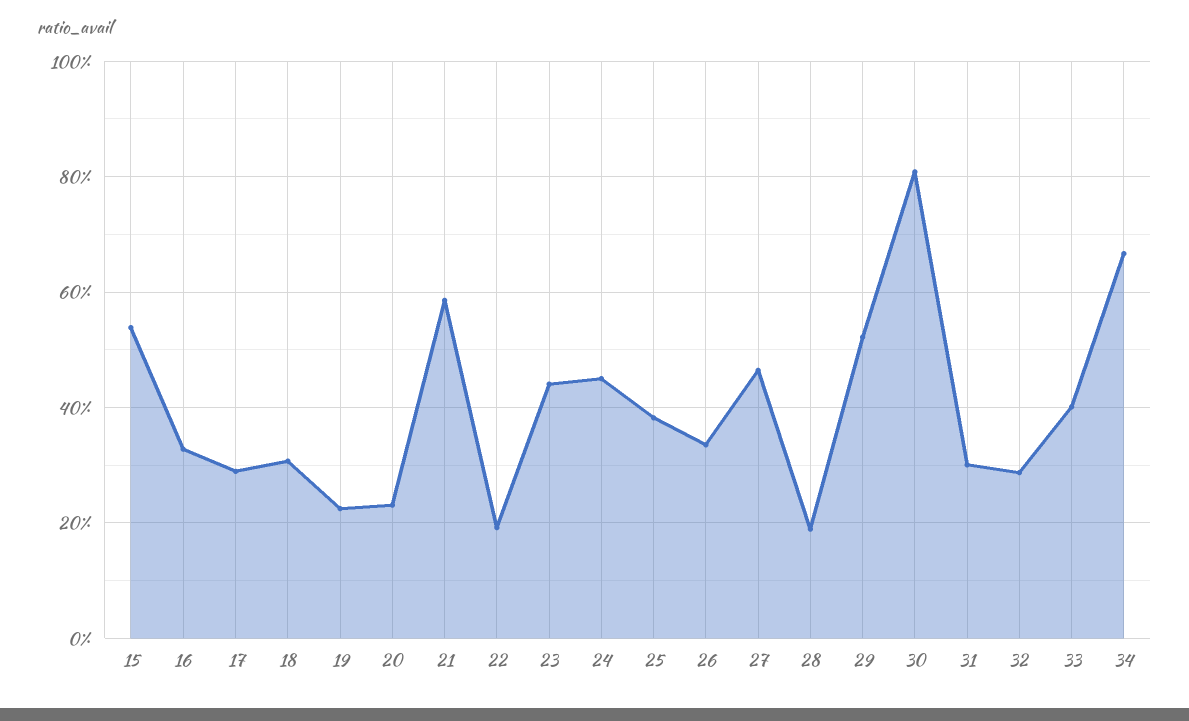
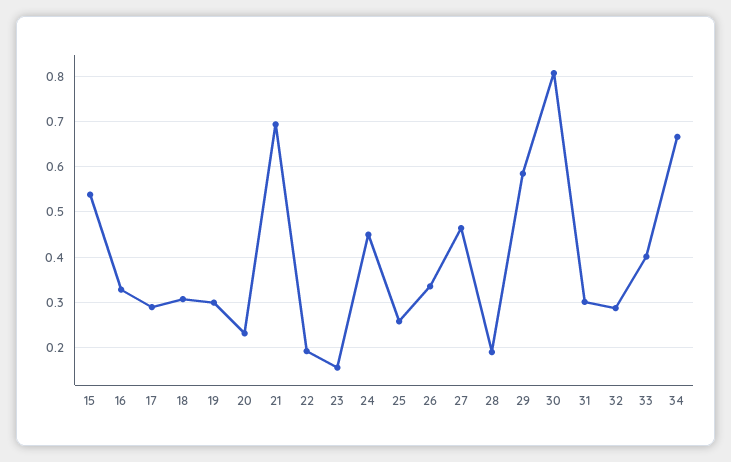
  {
    "15": 0.54,
    "16": 0.32,
    "17": 0.28,
    "18": 0.3,
-   "19": 0.22,
+   "19": 0.3,
    "20": 0.24,
-   "21": 0.58,
+   "21": 0.7,
    "22": 0.2,
-   "23": 0.44,
+   "23": 0.16,
    "24": 0.46,
-   "25": 0.38,
+   "25": 0.26,
    "26": 0.34,
    "27": 0.46,
    "28": 0.18,
-   "29": 0.52,
+   "29": 0.58,
    "30": 0.8,
    "31": 0.3,
    "32": 0.28,
    "33": 0.4,
    "34": 0.66
  }

